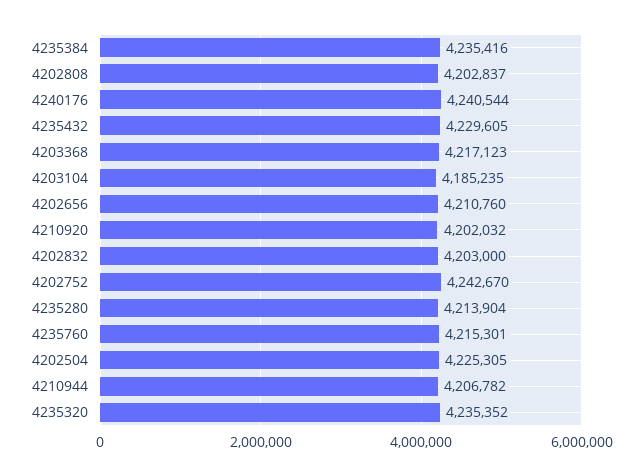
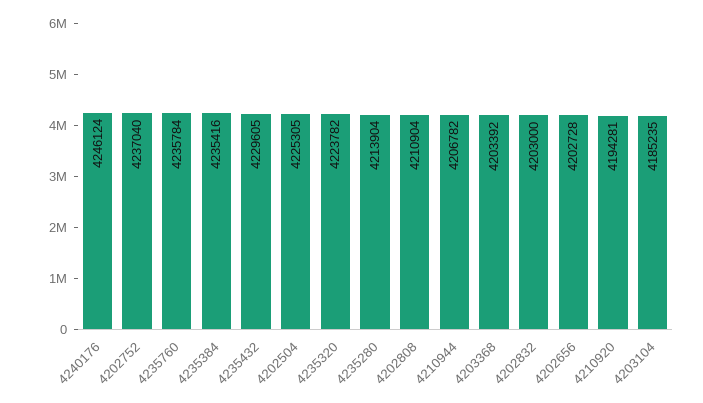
  {
    "4235384": 4235416,
-   "4202808": 4202837,
+   "4202808": 4210904,
-   "4240176": 4240544,
+   "4240176": 4246124,
    "4235432": 4229605,
-   "4203368": 4217123,
+   "4203368": 4203392,
    "4203104": 4185235,
-   "4202656": 4210760,
+   "4202656": 4202728,
-   "4210920": 4202032,
+   "4210920": 4194281,
    "4202832": 4203000,
-   "4202752": 4242670,
+   "4202752": 4237040,
    "4235280": 4213904,
-   "4235760": 4215301,
+   "4235760": 4235784,
    "4202504": 4225305,
    "4210944": 4206782,
-   "4235320": 4235352
+   "4235320": 4223782
  }

